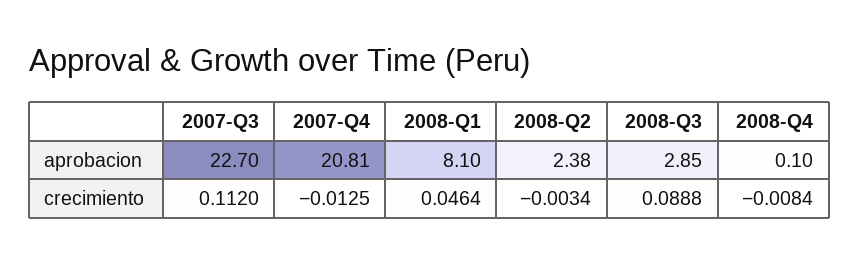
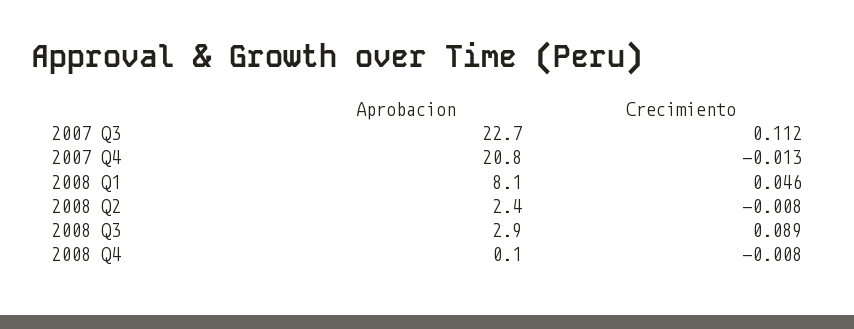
  {
    "2007-Q3": {
      "aprobacion": 22.7,
      "crecimiento": 0.112
    },
    "2007-Q4": {
      "aprobacion": 20.81,
      "crecimiento": -0.0125
    },
    "2008-Q1": {
      "aprobacion": 8.1,
      "crecimiento": 0.0464
    },
    "2008-Q2": {
      "aprobacion": 2.38,
-     "crecimiento": -0.0034
+     "crecimiento": -0.008
    },
    "2008-Q3": {
      "aprobacion": 2.85,
      "crecimiento": 0.0888
    },
    "2008-Q4": {
      "aprobacion": 0.1,
      "crecimiento": -0.0084
    }
  }

